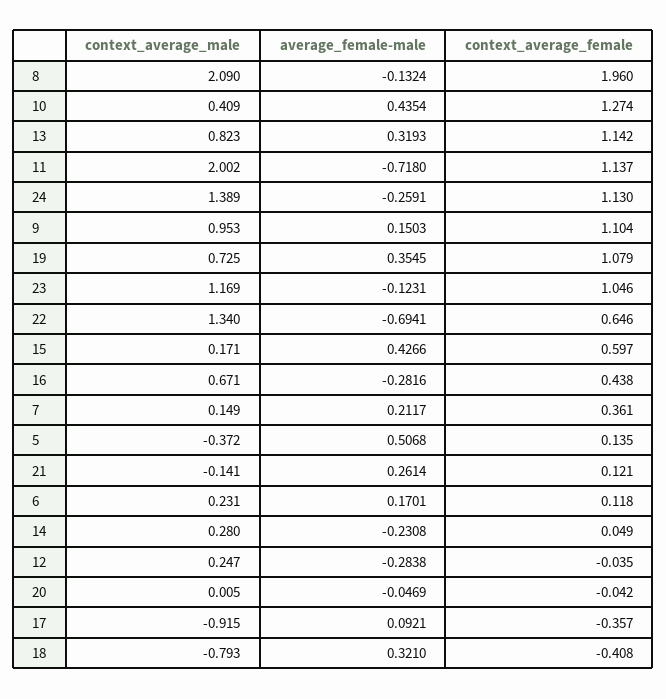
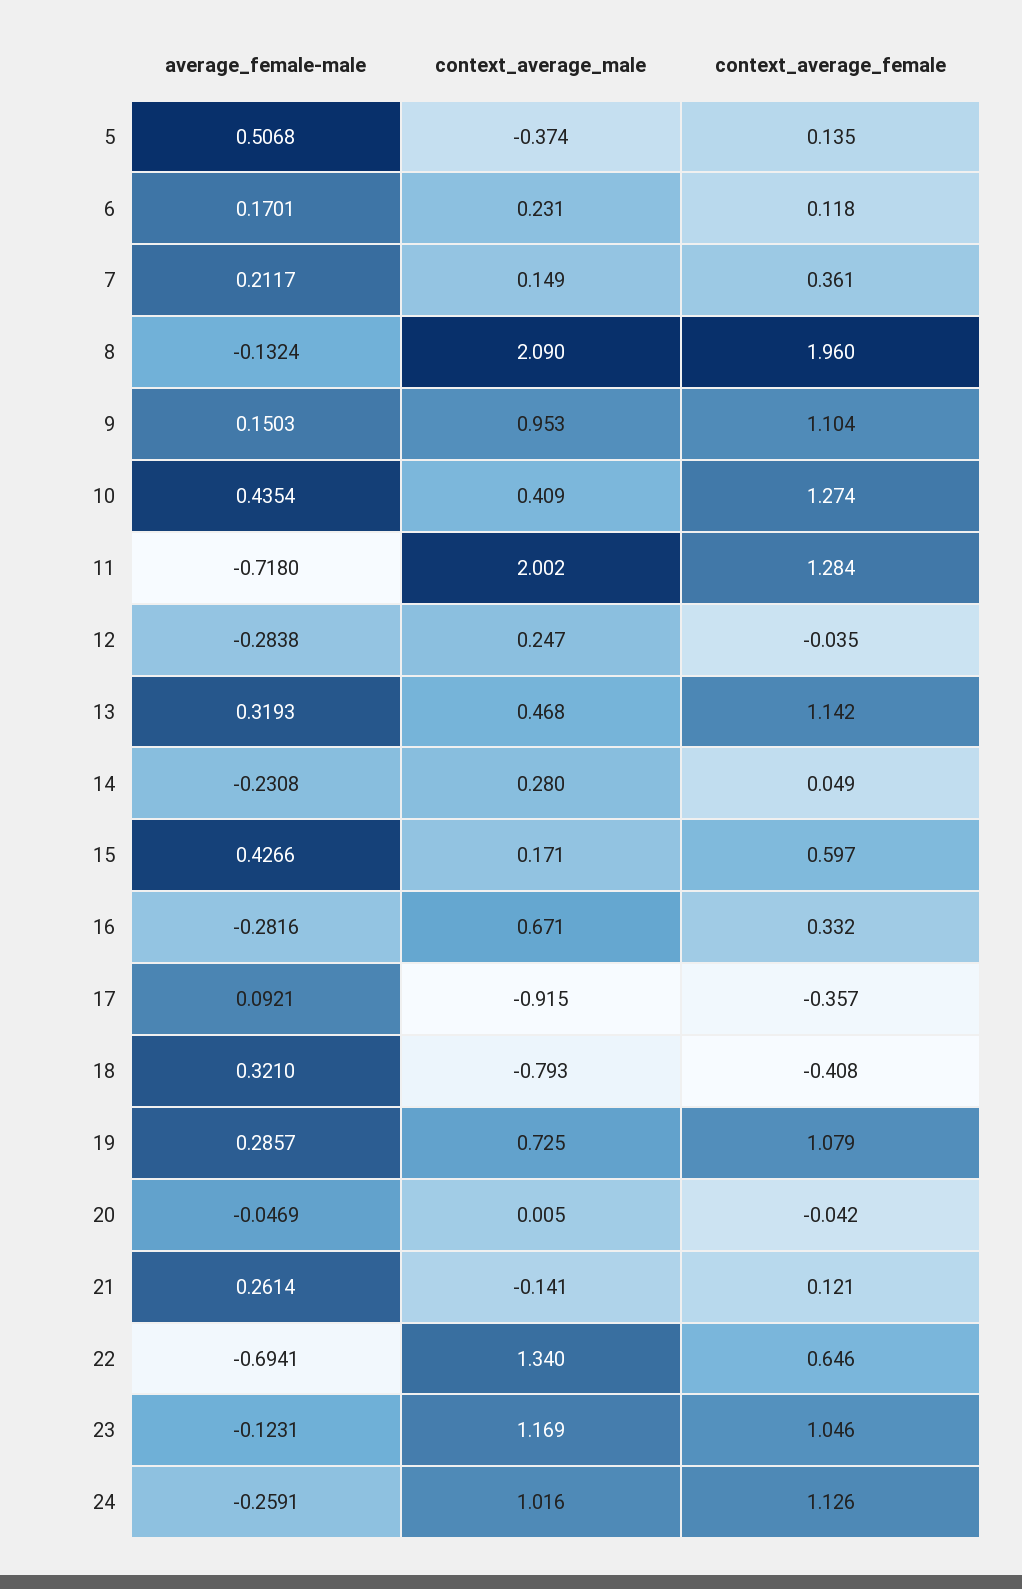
  {
    "context_average_male": {
      "8": 2.09,
      "10": 0.409,
-     "13": 0.823,
+     "13": 0.468,
      "11": 2.002,
-     "24": 1.389,
+     "24": 1.016,
      "9": 0.953,
      "19": 0.725,
      "23": 1.169,
      "22": 1.34,
      "15": 0.171,
      "16": 0.671,
      "7": 0.149,
-     "5": -0.372,
+     "5": -0.374,
      "21": -0.141,
      "6": 0.231,
      "14": 0.28,
      "12": 0.247,
      "20": 0.005,
      "17": -0.915,
      "18": -0.793
    },
    "average_female-male": {
      "8": -0.1324,
      "10": 0.4354,
      "13": 0.3193,
      "11": -0.718,
      "24": -0.2591,
      "9": 0.1503,
-     "19": 0.3545,
+     "19": 0.2857,
      "23": -0.1231,
      "22": -0.6941,
      "15": 0.4266,
      "16": -0.2816,
      "7": 0.2117,
      "5": 0.5068,
      "21": 0.2614,
      "6": 0.1701,
      "14": -0.2308,
      "12": -0.2838,
      "20": -0.0469,
      "17": 0.0921,
      "18": 0.321
    },
    "context_average_female": {
      "8": 1.96,
      "10": 1.274,
      "13": 1.142,
-     "11": 1.137,
+     "11": 1.284,
-     "24": 1.13,
+     "24": 1.126,
      "9": 1.104,
      "19": 1.079,
      "23": 1.046,
      "22": 0.646,
      "15": 0.597,
-     "16": 0.438,
+     "16": 0.332,
      "7": 0.361,
      "5": 0.135,
      "21": 0.121,
      "6": 0.118,
      "14": 0.049,
      "12": -0.035,
      "20": -0.042,
      "17": -0.357,
      "18": -0.408
    }
  }

